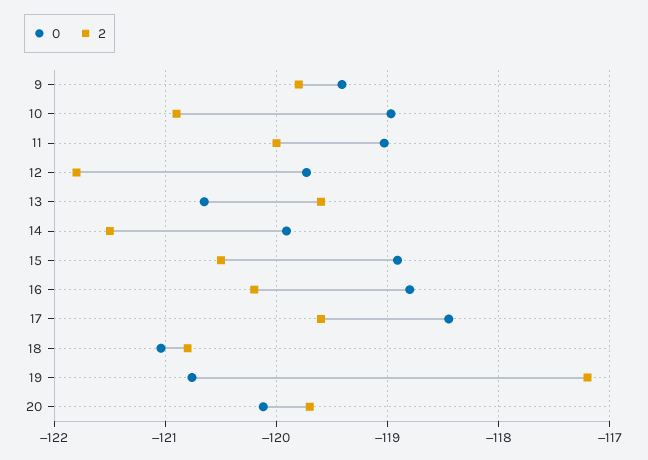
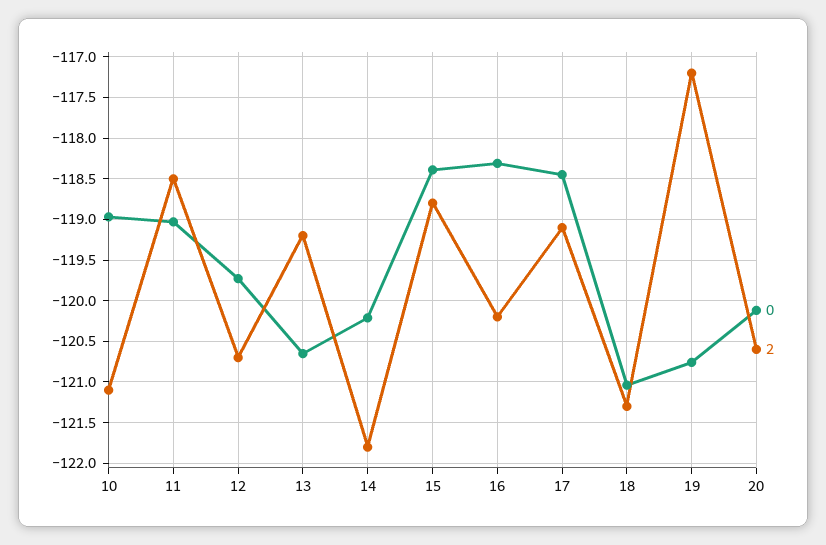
  {
    "0": {
-     "9": -119.4,
      "10": -119,
      "11": -119,
      "12": -119.7,
      "13": -120.7,
-     "14": -119.9,
+     "14": -120.2,
-     "15": -118.9,
+     "15": -118.4,
-     "16": -118.8,
+     "16": -118.3,
      "17": -118.5,
      "18": -121,
      "19": -120.8,
      "20": -120.1
    },
    "2": {
-     "9": -119.8,
-     "10": -120.9,
+     "10": -121.1,
-     "11": -120,
+     "11": -118.5,
-     "12": -121.8,
+     "12": -120.7,
-     "13": -119.6,
+     "13": -119.2,
-     "14": -121.5,
+     "14": -121.8,
-     "15": -120.5,
+     "15": -118.8,
      "16": -120.2,
-     "17": -119.6,
+     "17": -119.1,
-     "18": -120.8,
+     "18": -121.3,
      "19": -117.2,
-     "20": -119.7
+     "20": -120.6
    }
  }

